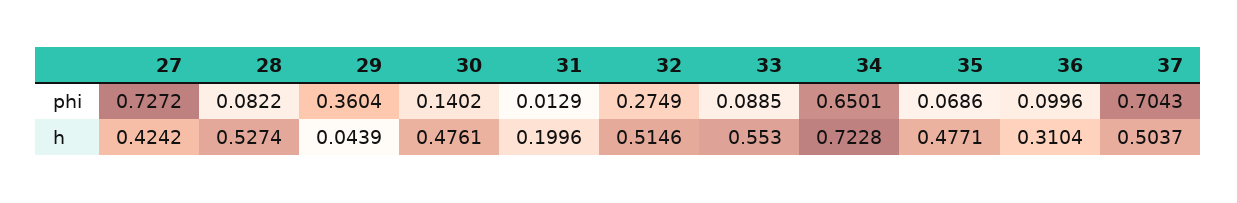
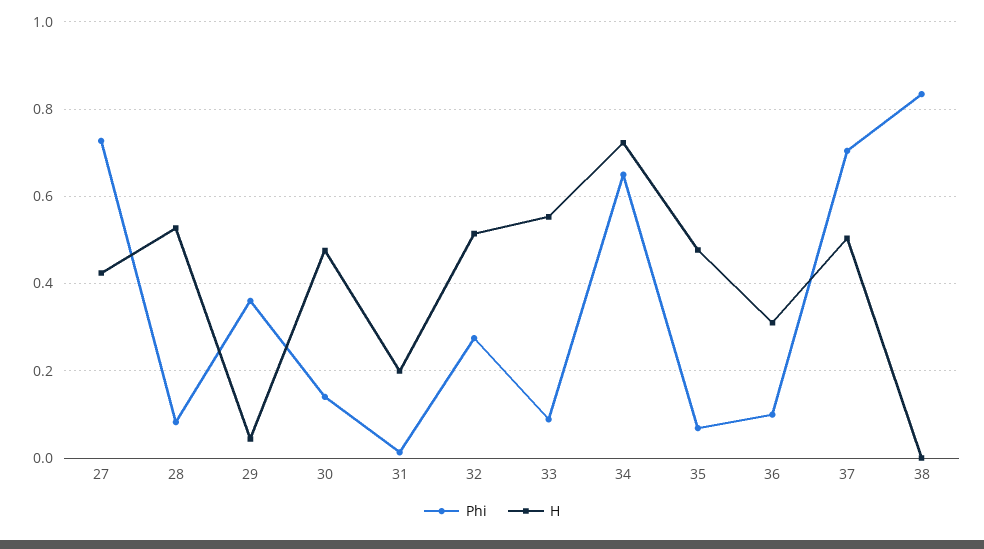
  {
    "phi": {
      "27": 0.7272,
      "28": 0.0822,
      "29": 0.3604,
      "30": 0.1402,
      "31": 0.0129,
      "32": 0.2749,
      "33": 0.0885,
      "34": 0.6501,
      "35": 0.0686,
      "36": 0.0996,
-     "37": 0.7043
+     "37": 0.7043,
+     "38": 0.84
    },
    "h": {
      "27": 0.4242,
      "28": 0.5274,
      "29": 0.0439,
      "30": 0.4761,
      "31": 0.1996,
      "32": 0.5146,
      "33": 0.553,
      "34": 0.7228,
      "35": 0.4771,
      "36": 0.3104,
-     "37": 0.5037
+     "37": 0.5037,
+     "38": 0
    }
  }

